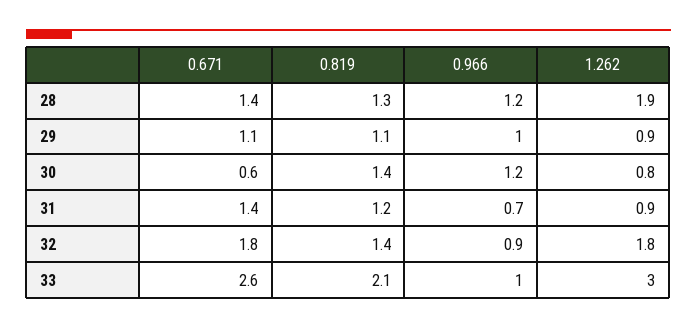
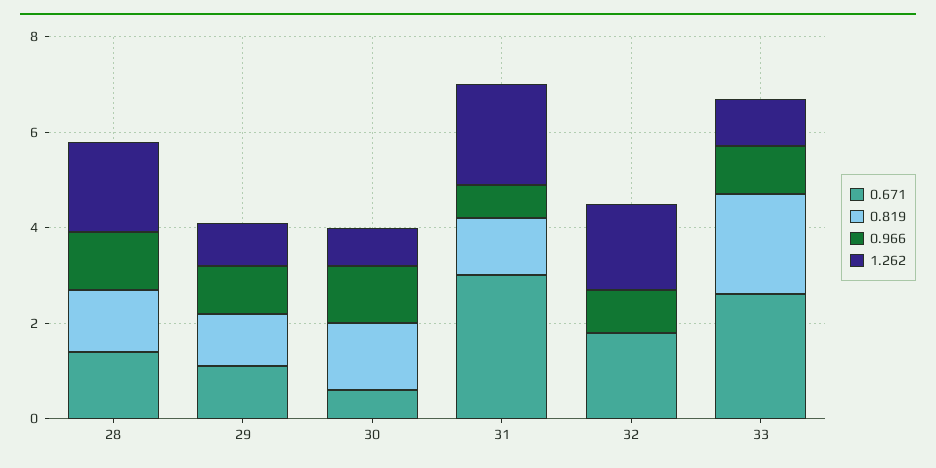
  {
    "0.671": {
      "28": 1.4,
      "29": 1.1,
      "30": 0.6,
-     "31": 1.4,
+     "31": 3,
      "32": 1.8,
      "33": 2.6
    },
    "0.819": {
      "28": 1.3,
      "29": 1.1,
      "30": 1.4,
      "31": 1.2,
-     "32": 1.4,
+     "32": 0,
      "33": 2.1
    },
    "0.966": {
      "28": 1.2,
      "29": 1,
      "30": 1.2,
      "31": 0.7,
      "32": 0.9,
      "33": 1
    },
    "1.262": {
      "28": 1.9,
      "29": 0.9,
      "30": 0.8,
-     "31": 0.9,
+     "31": 2,
      "32": 1.8,
-     "33": 3
+     "33": 1
    }
  }

